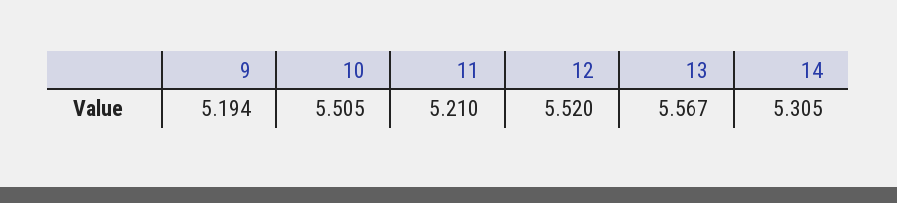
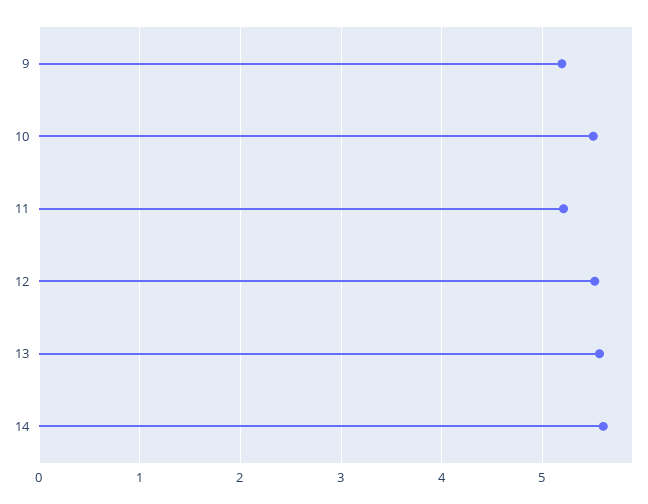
  {
    "9": 5.194,
    "10": 5.505,
    "11": 5.21,
    "12": 5.52,
    "13": 5.567,
-   "14": 5.305
+   "14": 5.6
  }

